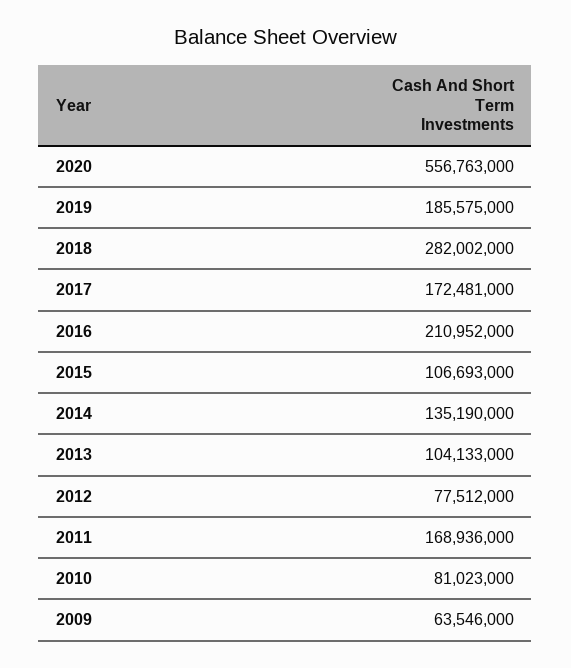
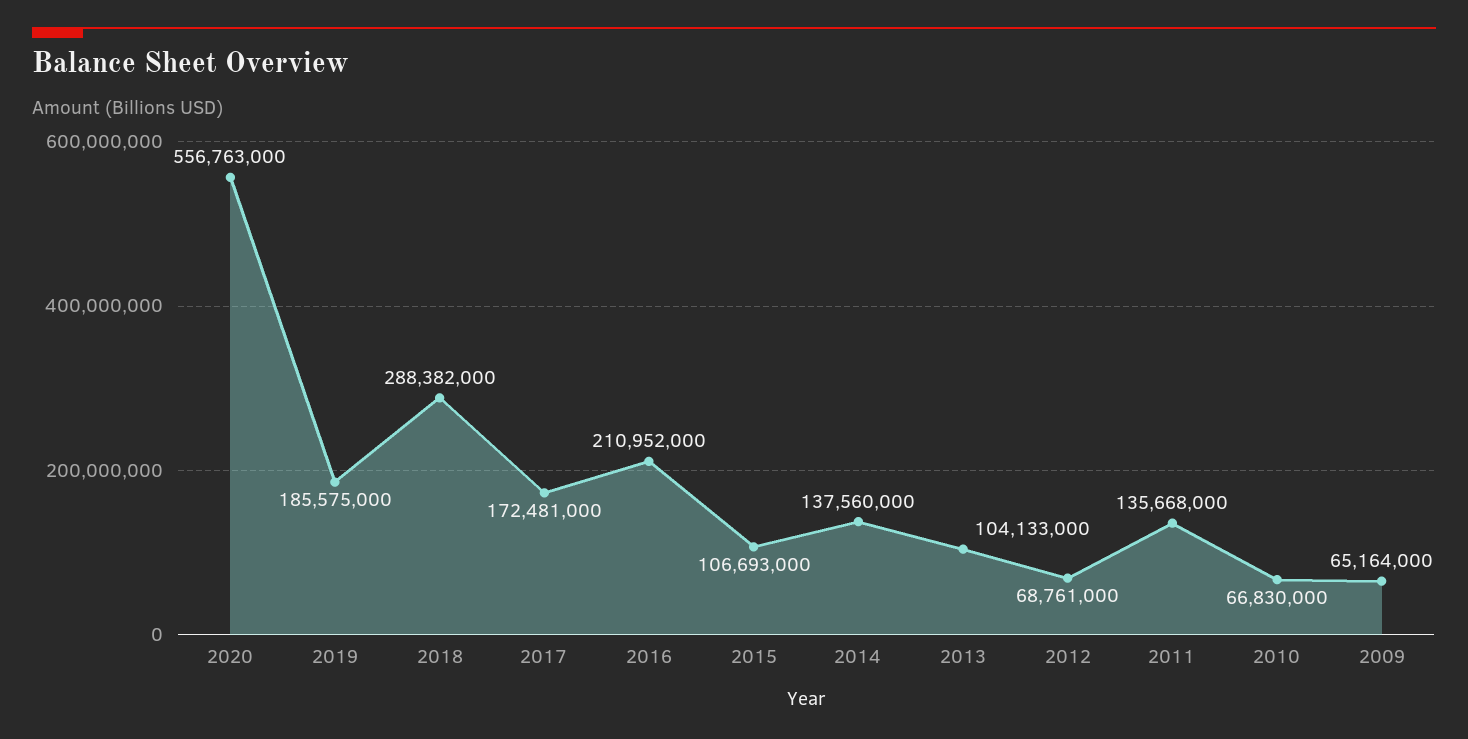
  {
    "2020": 556763000,
    "2019": 185575000,
-   "2018": 282002000,
+   "2018": 288382000,
    "2017": 172481000,
    "2016": 210952000,
    "2015": 106693000,
-   "2014": 135190000,
+   "2014": 137560000,
    "2013": 104133000,
-   "2012": 77512000,
+   "2012": 68761000,
-   "2011": 168936000,
+   "2011": 135668000,
-   "2010": 81023000,
+   "2010": 66830000,
-   "2009": 63546000
+   "2009": 65164000
  }

